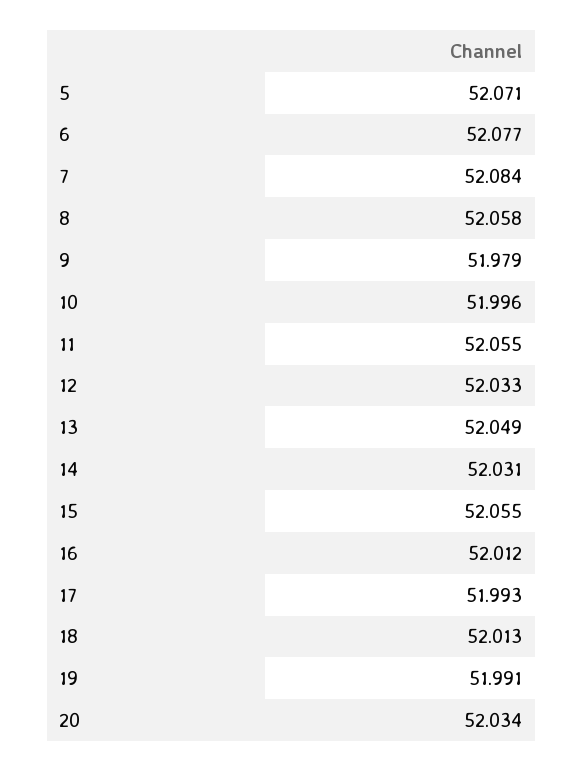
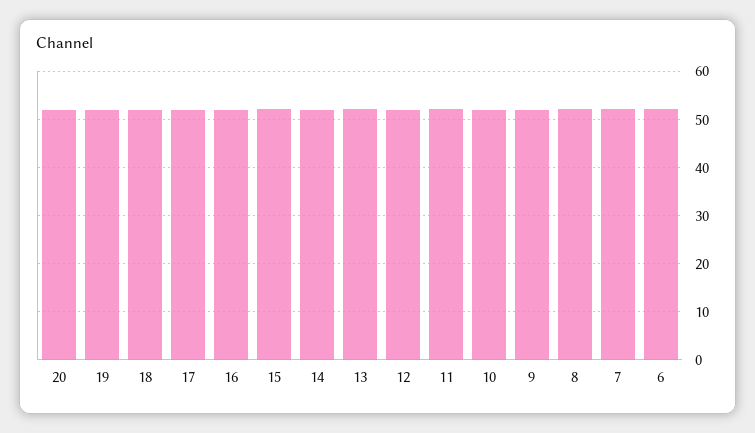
  {
-   "5": 52.071,
    "6": 52.077,
    "7": 52.084,
    "8": 52.058,
    "9": 51.979,
    "10": 51.996,
    "11": 52.055,
    "12": 52.033,
    "13": 52.049,
    "14": 52.031,
    "15": 52.055,
    "16": 52.012,
    "17": 51.993,
    "18": 52.013,
    "19": 51.991,
    "20": 52.034
  }

